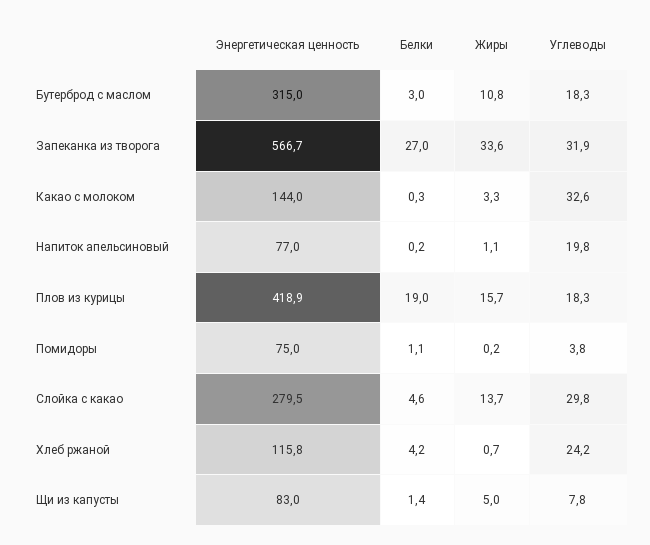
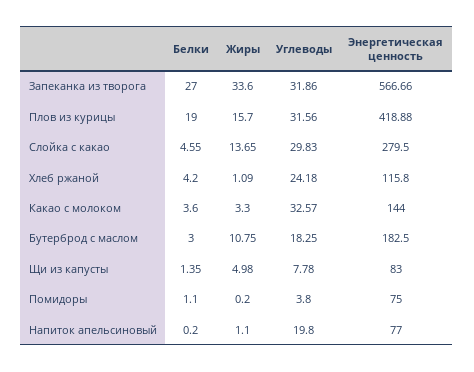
  {
    "Энергетическая ценность": {
-     "Бутерброд с маслом": 315,
+     "Бутерброд с маслом": 182.5,
      "Запеканка из творога": 566.66,
      "Какао с молоком": 144,
      "Напиток апельсиновый": 77,
      "Плов из курицы": 418.88,
      "Помидоры": 75,
      "Слойка с какао": 279.5,
      "Хлеб ржаной": 115.8,
      "Щи из капусты": 83
    },
    "Белки": {
      "Бутерброд с маслом": 3,
      "Запеканка из творога": 27,
-     "Какао с молоком": 0.3,
+     "Какао с молоком": 3.6,
      "Напиток апельсиновый": 0.2,
      "Плов из курицы": 19,
      "Помидоры": 1.1,
      "Слойка с какао": 4.55,
      "Хлеб ржаной": 4.2,
      "Щи из капусты": 1.35
    },
    "Жиры": {
      "Бутерброд с маслом": 10.75,
      "Запеканка из творога": 33.6,
      "Какао с молоком": 3.3,
      "Напиток апельсиновый": 1.1,
      "Плов из курицы": 15.7,
      "Помидоры": 0.2,
      "Слойка с какао": 13.65,
-     "Хлеб ржаной": 0.7,
+     "Хлеб ржаной": 1.09,
      "Щи из капусты": 4.98
    },
    "Углеводы": {
      "Бутерброд с маслом": 18.25,
      "Запеканка из творога": 31.86,
      "Какао с молоком": 32.57,
      "Напиток апельсиновый": 19.8,
-     "Плов из курицы": 18.3,
+     "Плов из курицы": 31.56,
      "Помидоры": 3.8,
      "Слойка с какао": 29.83,
      "Хлеб ржаной": 24.18,
      "Щи из капусты": 7.78
    }
  }

